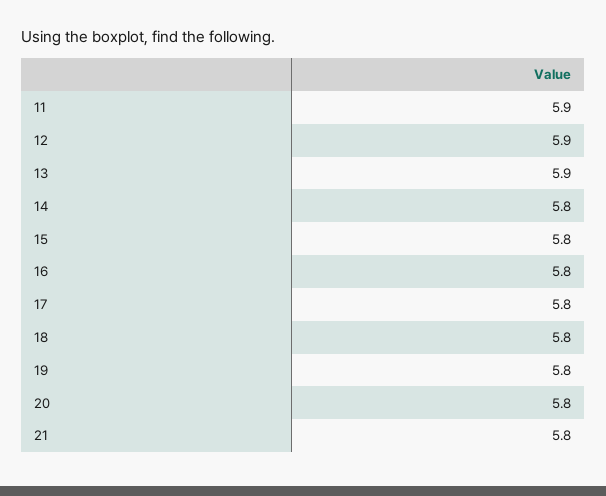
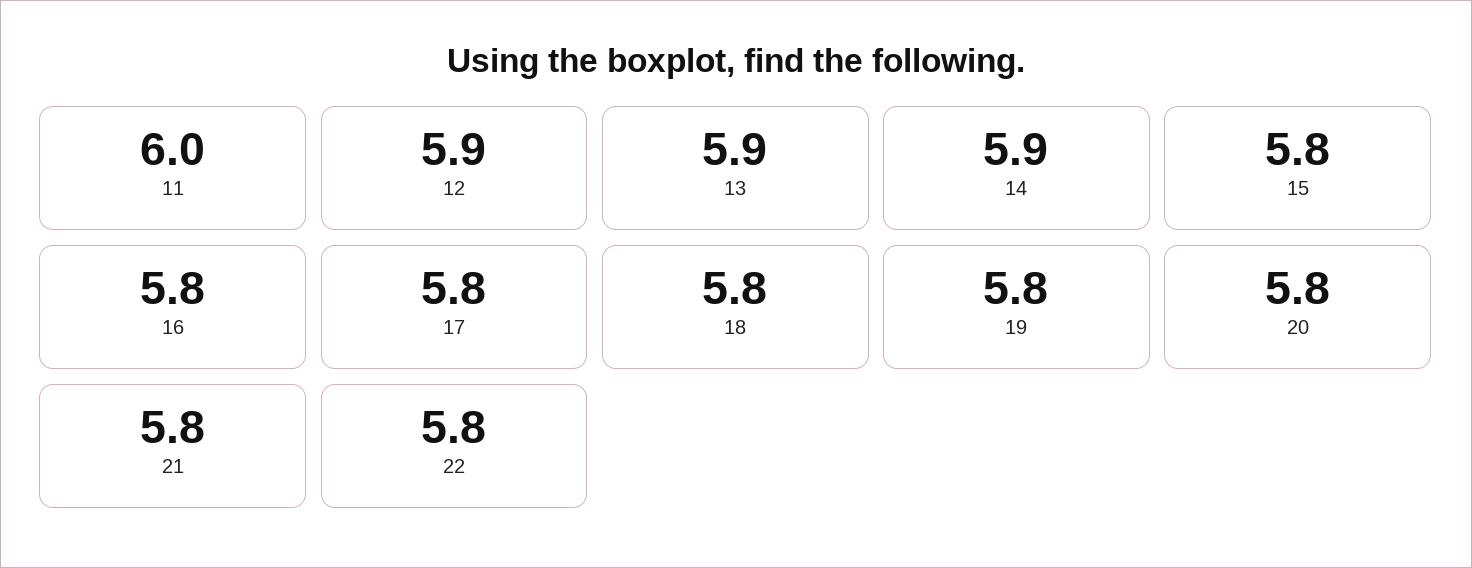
  {
-   "11": 5.9,
+   "11": 6,
    "12": 5.9,
    "13": 5.9,
-   "14": 5.8,
+   "14": 5.9,
    "15": 5.8,
    "16": 5.8,
    "17": 5.8,
    "18": 5.8,
    "19": 5.8,
    "20": 5.8,
-   "21": 5.8
+   "21": 5.8,
+   "22": 5.8
  }

